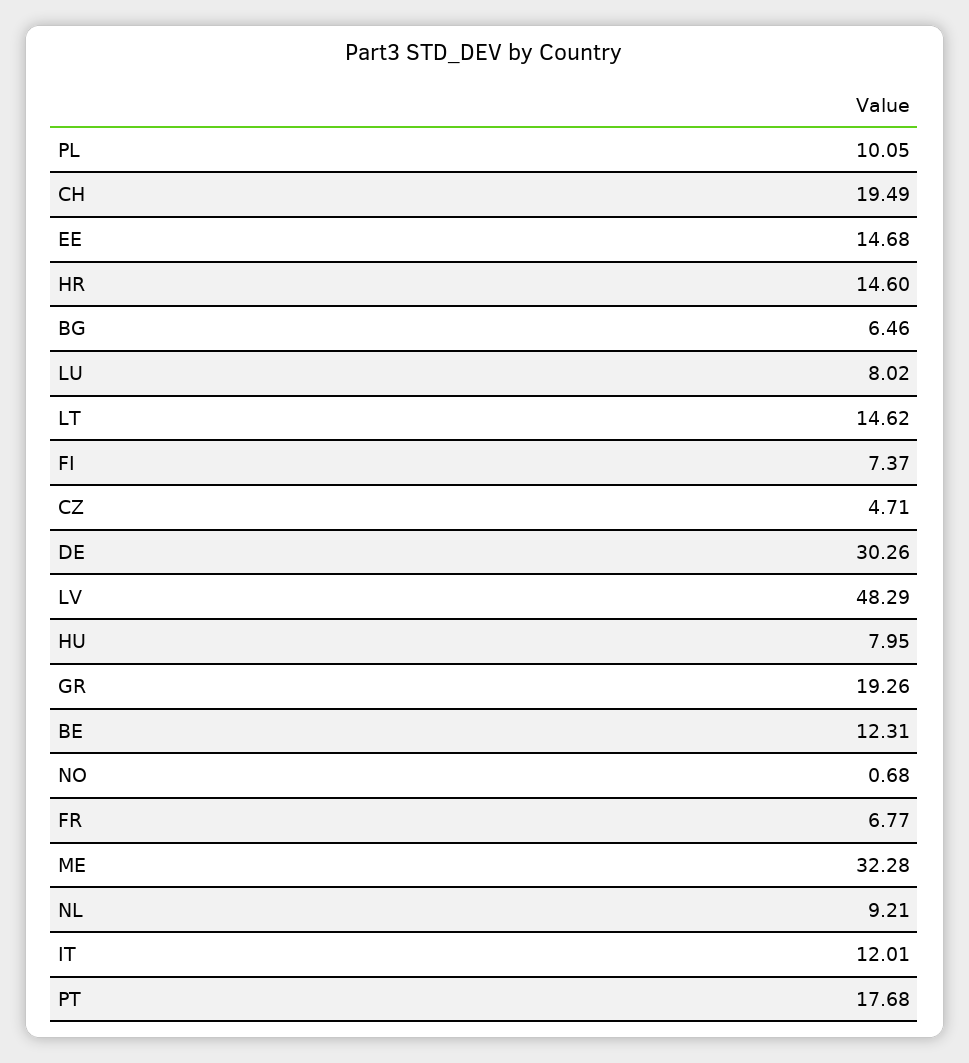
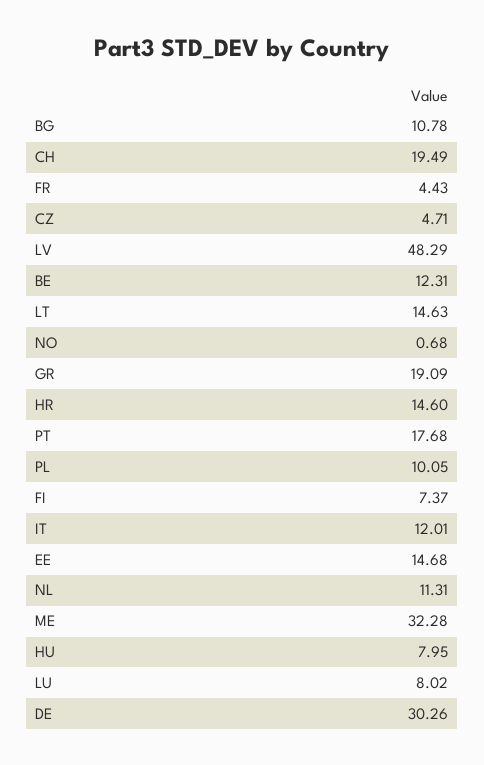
  {
    "PL": 10.05,
    "CH": 19.49,
    "EE": 14.68,
    "HR": 14.6,
-   "BG": 6.46,
+   "BG": 10.78,
    "LU": 8.02,
-   "LT": 14.62,
+   "LT": 14.63,
    "FI": 7.37,
    "CZ": 4.71,
    "DE": 30.26,
    "LV": 48.29,
    "HU": 7.95,
-   "GR": 19.26,
+   "GR": 19.09,
    "BE": 12.31,
    "NO": 0.68,
-   "FR": 6.77,
+   "FR": 4.43,
    "ME": 32.28,
-   "NL": 9.21,
+   "NL": 11.31,
    "IT": 12.01,
    "PT": 17.68
  }

